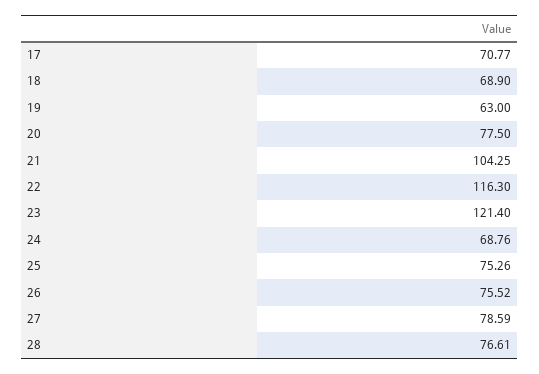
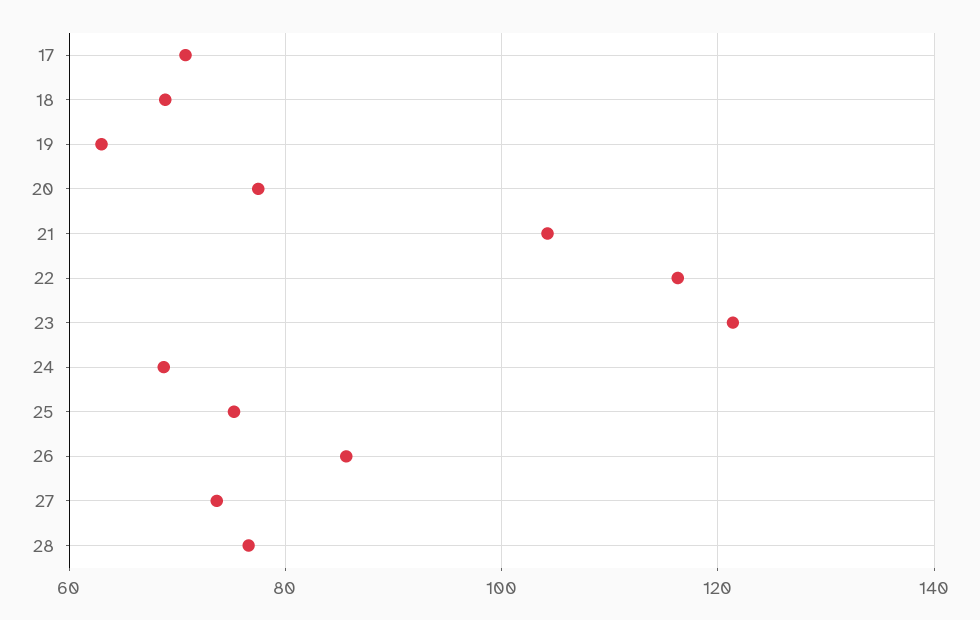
  {
    "17": 70.77,
    "18": 68.9,
    "19": 63,
    "20": 77.5,
    "21": 104.25,
    "22": 116.3,
    "23": 121.4,
    "24": 68.76,
    "25": 75.26,
-   "26": 75.52,
+   "26": 86,
-   "27": 78.59,
+   "27": 74,
    "28": 76.61
  }

